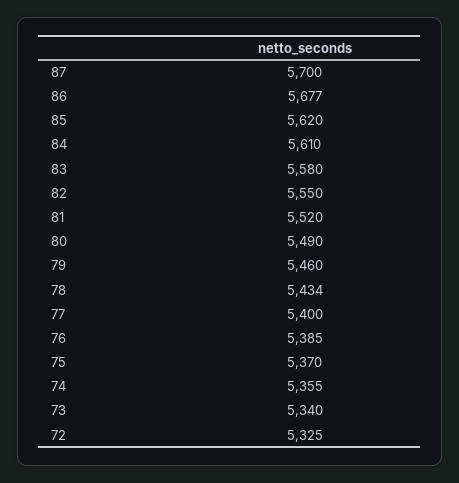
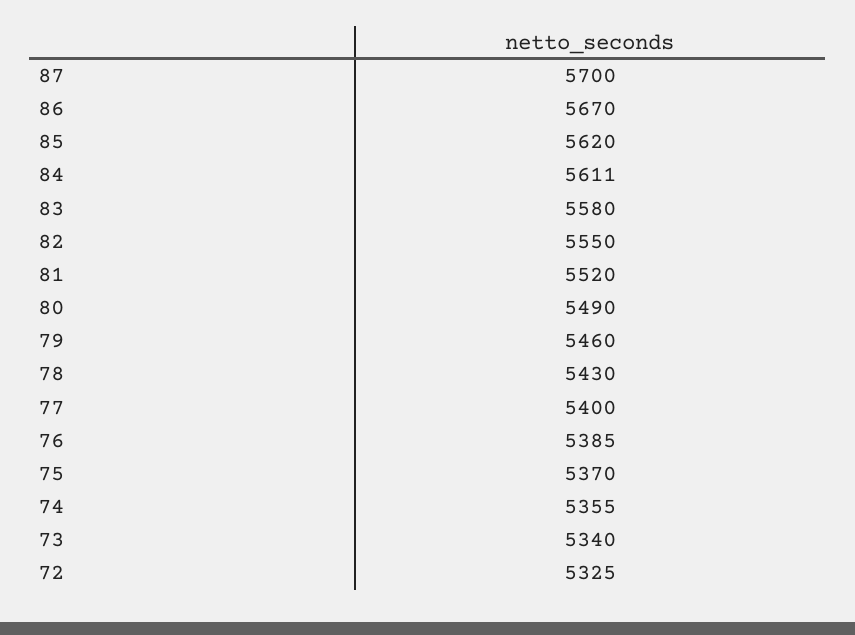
  {
    "87": 5700,
-   "86": 5677,
+   "86": 5670,
    "85": 5620,
-   "84": 5610,
+   "84": 5611,
    "83": 5580,
    "82": 5550,
    "81": 5520,
    "80": 5490,
    "79": 5460,
-   "78": 5434,
+   "78": 5430,
    "77": 5400,
    "76": 5385,
    "75": 5370,
    "74": 5355,
    "73": 5340,
    "72": 5325
  }

